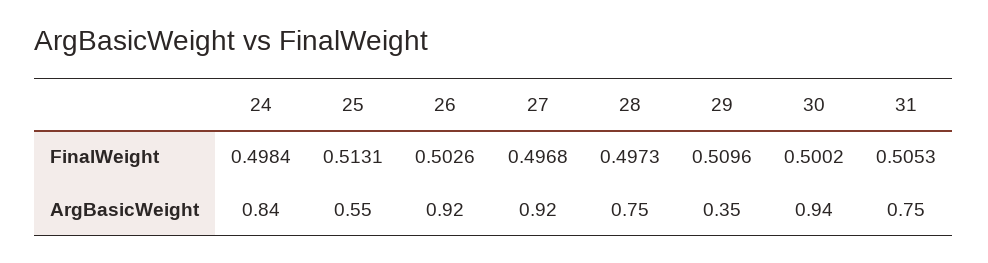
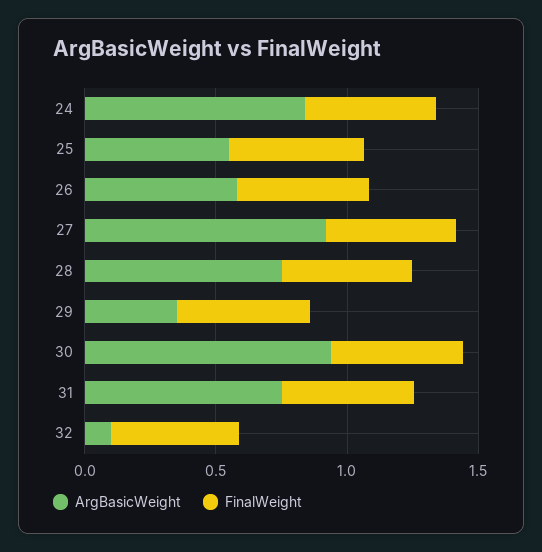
  {
    "FinalWeight": {
      "24": 0.4984,
      "25": 0.5131,
      "26": 0.5026,
      "27": 0.4968,
      "28": 0.4973,
      "29": 0.5096,
      "30": 0.5002,
-     "31": 0.5053
+     "31": 0.5053,
+     "32": 0.5
    },
    "ArgBasicWeight": {
      "24": 0.84,
      "25": 0.55,
-     "26": 0.92,
+     "26": 0.6,
      "27": 0.92,
      "28": 0.75,
      "29": 0.35,
      "30": 0.94,
-     "31": 0.75
+     "31": 0.75,
+     "32": 0.1
    }
  }

